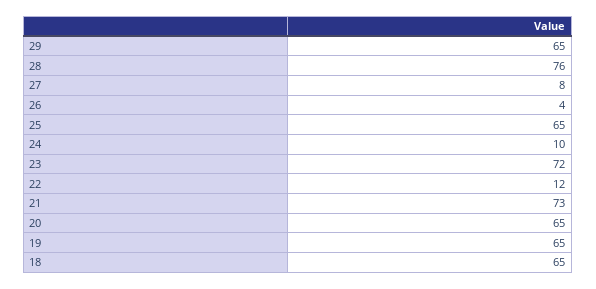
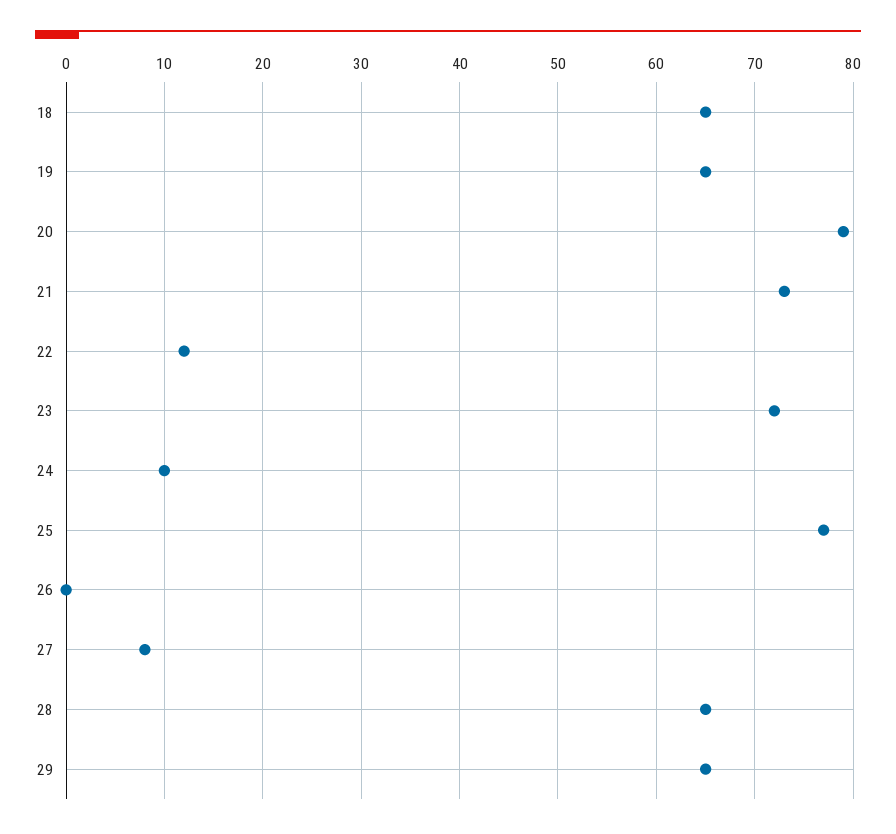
  {
    "29": 65,
-   "28": 76,
+   "28": 65,
    "27": 8,
-   "26": 4,
+   "26": 0,
-   "25": 65,
+   "25": 77,
    "24": 10,
    "23": 72,
    "22": 12,
    "21": 73,
-   "20": 65,
+   "20": 79,
    "19": 65,
    "18": 65
  }

